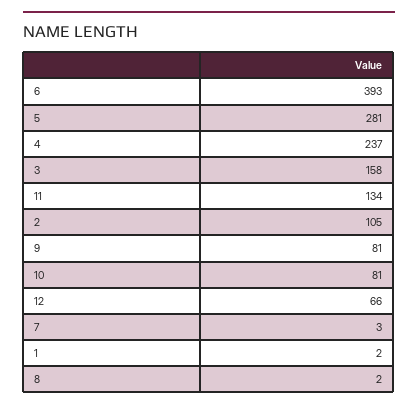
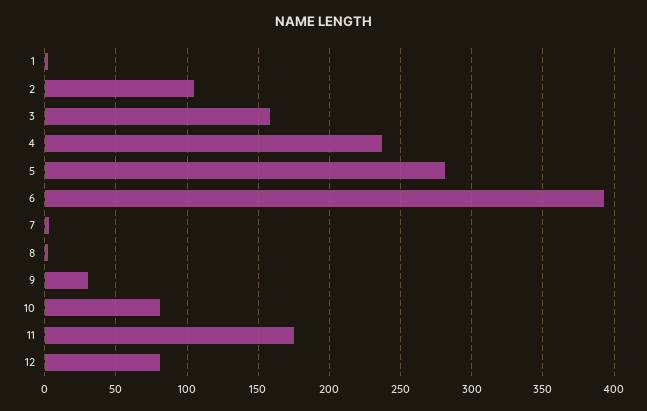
  {
    "6": 393,
    "5": 281,
    "4": 237,
    "3": 158,
-   "11": 134,
+   "11": 175,
    "2": 105,
-   "9": 81,
+   "9": 30,
    "10": 81,
-   "12": 66,
+   "12": 80,
    "7": 3,
    "1": 2,
    "8": 2
  }

